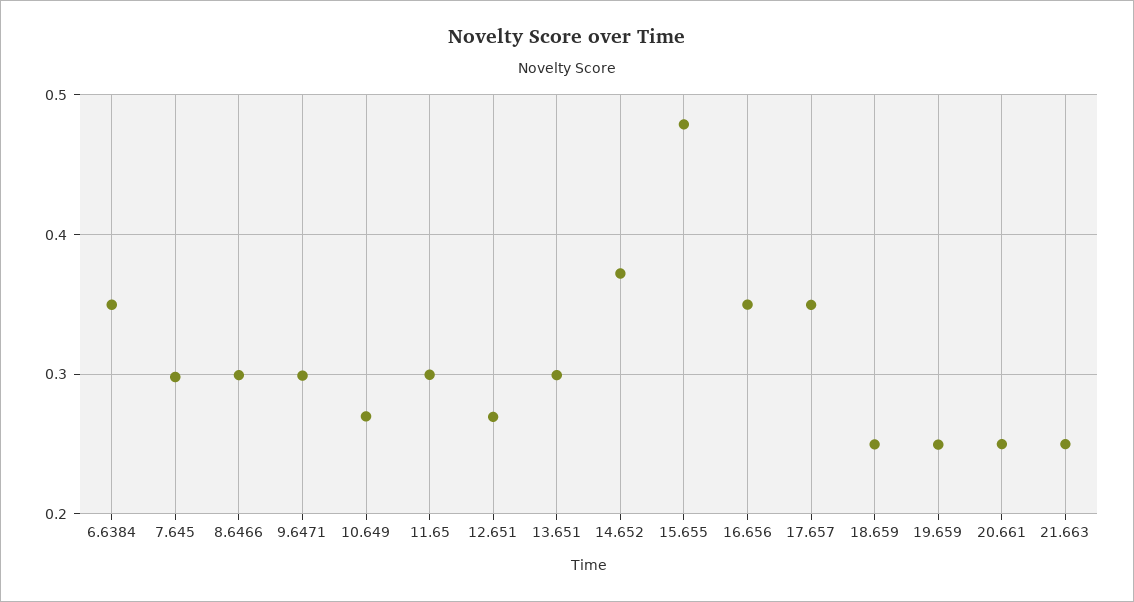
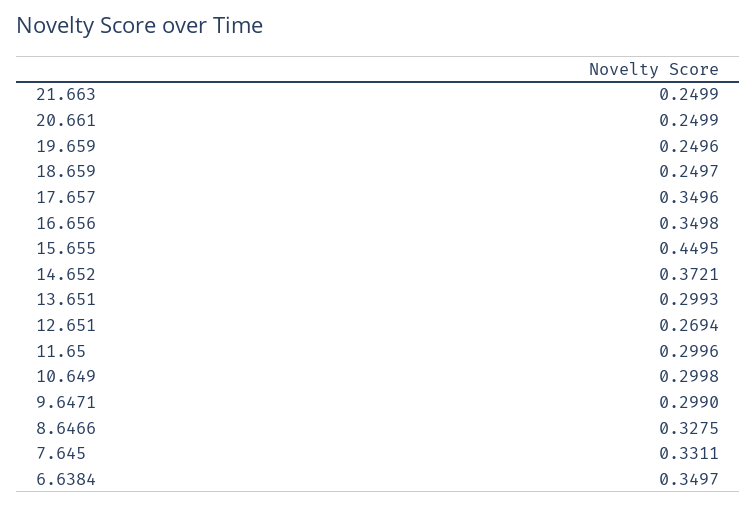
  {
    "6.6384": 0.3497,
-   "7.645": 0.3,
+   "7.645": 0.3311,
-   "8.6466": 0.3,
+   "8.6466": 0.3275,
    "9.6471": 0.299,
-   "10.649": 0.27,
+   "10.649": 0.2998,
    "11.65": 0.2996,
    "12.651": 0.2694,
    "13.651": 0.2993,
    "14.652": 0.3721,
-   "15.655": 0.48,
+   "15.655": 0.4495,
    "16.656": 0.3498,
    "17.657": 0.3496,
    "18.659": 0.2497,
    "19.659": 0.2496,
    "20.661": 0.2499,
    "21.663": 0.2499
  }

